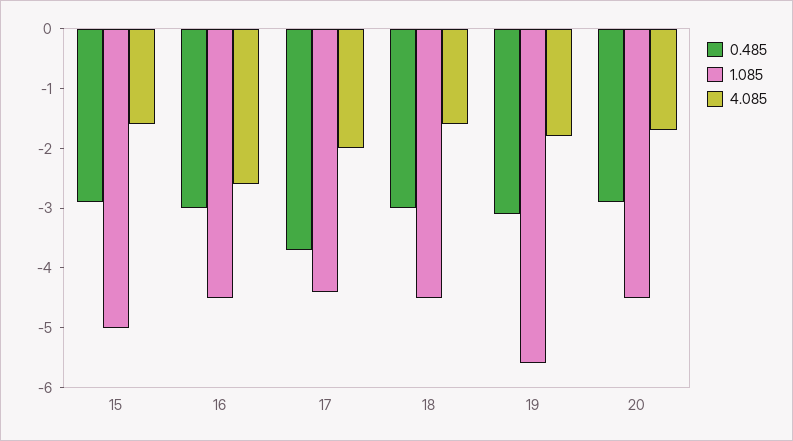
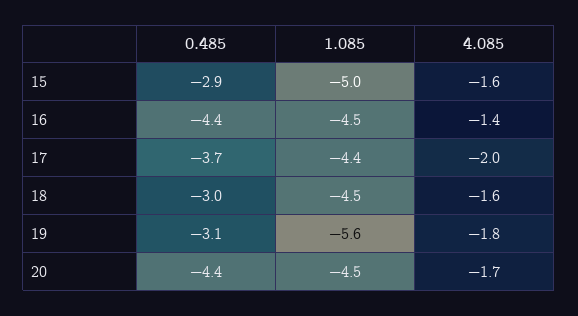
  {
    "0.485": {
      "15": -2.9,
-     "16": -3,
+     "16": -4.4,
      "17": -3.7,
      "18": -3,
      "19": -3.1,
-     "20": -3
+     "20": -4.4
    },
    "1.085": {
      "15": -5,
      "16": -4.5,
      "17": -4.4,
      "18": -4.5,
      "19": -5.6,
      "20": -4.5
    },
    "4.085": {
      "15": -1.6,
-     "16": -2.5,
+     "16": -1.4,
      "17": -2,
      "18": -1.6,
      "19": -1.8,
      "20": -1.7
    }
  }

